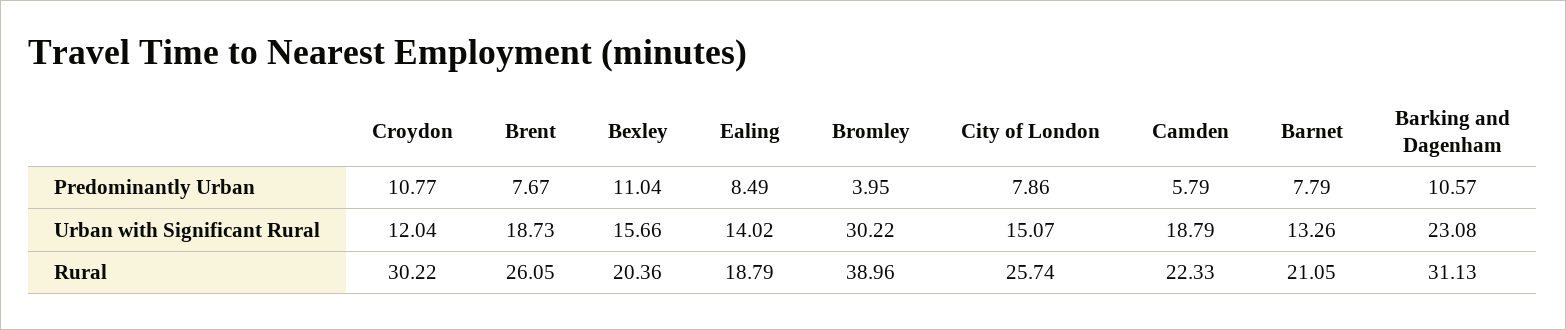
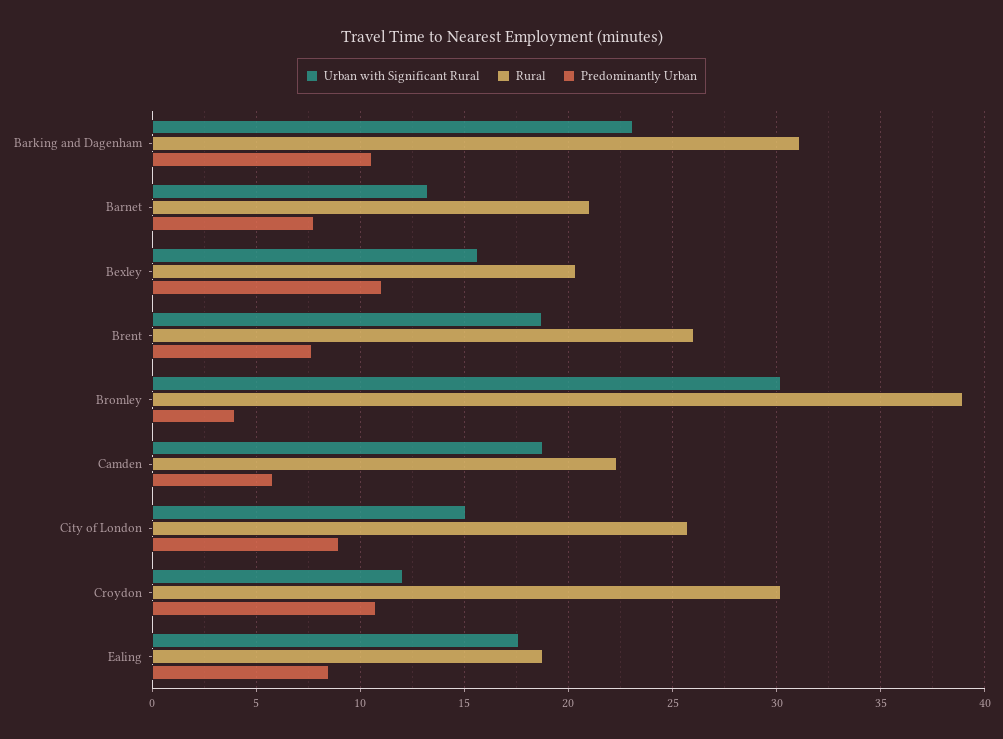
  {
    "Predominantly Urban": {
      "Croydon": 10.77,
      "Brent": 7.67,
      "Bexley": 11.04,
      "Ealing": 8.49,
      "Bromley": 3.95,
-     "City of London": 7.86,
+     "City of London": 9,
      "Camden": 5.79,
      "Barnet": 7.79,
      "Barking and Dagenham": 10.57
    },
    "Urban with Significant Rural": {
      "Croydon": 12.04,
      "Brent": 18.73,
      "Bexley": 15.66,
-     "Ealing": 14.02,
+     "Ealing": 17.5,
      "Bromley": 30.22,
      "City of London": 15.07,
      "Camden": 18.79,
      "Barnet": 13.26,
      "Barking and Dagenham": 23.08
    },
    "Rural": {
      "Croydon": 30.22,
      "Brent": 26.05,
      "Bexley": 20.36,
      "Ealing": 18.79,
      "Bromley": 38.96,
      "City of London": 25.74,
      "Camden": 22.33,
      "Barnet": 21.05,
      "Barking and Dagenham": 31.13
    }
  }

